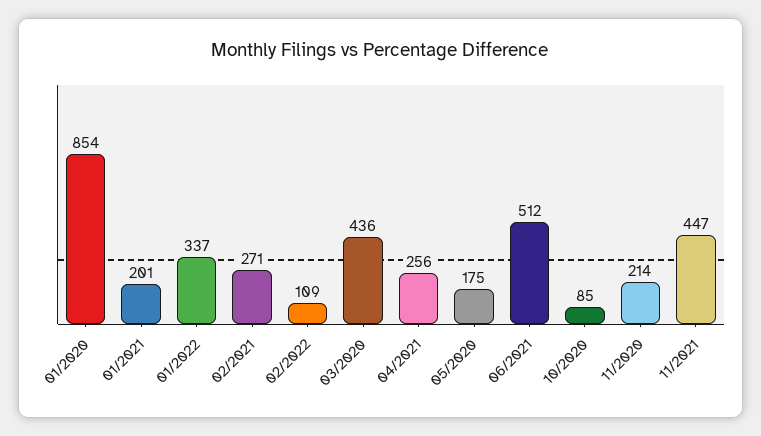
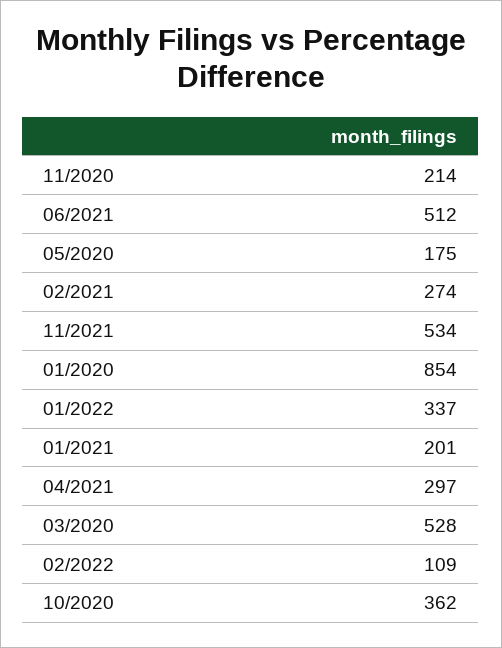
  {
    "01/2020": 854,
    "01/2021": 201,
    "01/2022": 337,
-   "02/2021": 271,
+   "02/2021": 274,
    "02/2022": 109,
-   "03/2020": 436,
+   "03/2020": 528,
-   "04/2021": 256,
+   "04/2021": 297,
    "05/2020": 175,
    "06/2021": 512,
-   "10/2020": 85,
+   "10/2020": 362,
    "11/2020": 214,
-   "11/2021": 447
+   "11/2021": 534
  }

